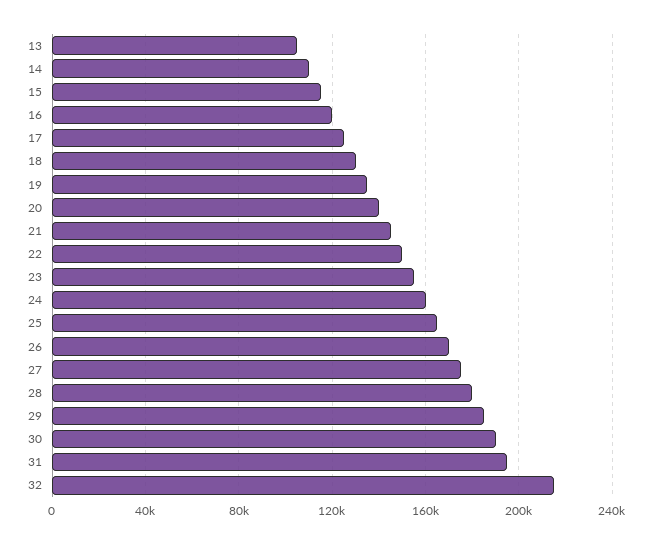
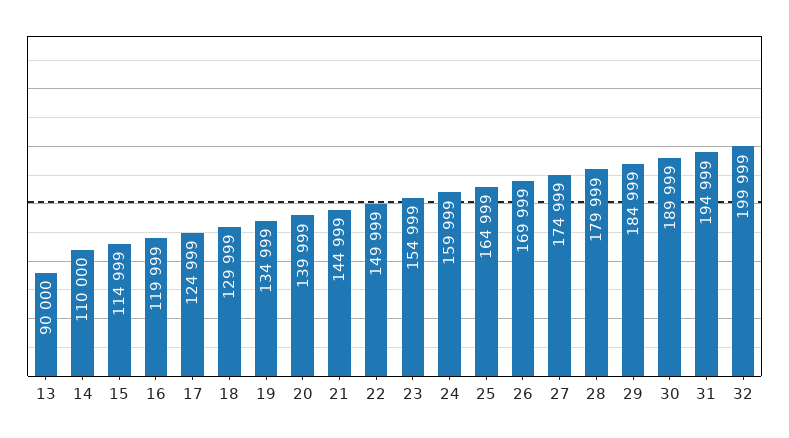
  {
-   "13": 105000,
+   "13": 90000,
    "14": 110000,
    "15": 114999,
    "16": 119999,
    "17": 124999,
    "18": 129999,
    "19": 134999,
    "20": 139999,
    "21": 144999,
    "22": 149999,
    "23": 154999,
    "24": 159999,
    "25": 164999,
    "26": 169999,
    "27": 174999,
    "28": 179999,
    "29": 184999,
    "30": 189999,
    "31": 194999,
-   "32": 215000
+   "32": 199999
  }

